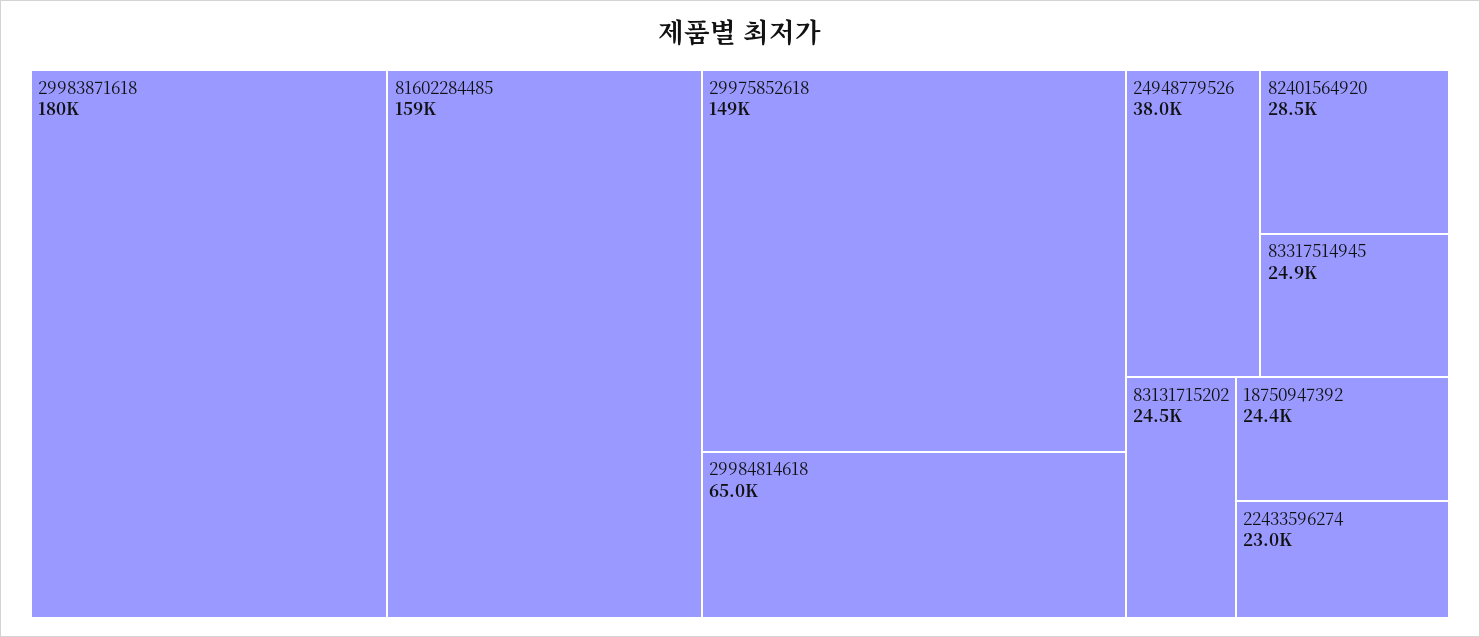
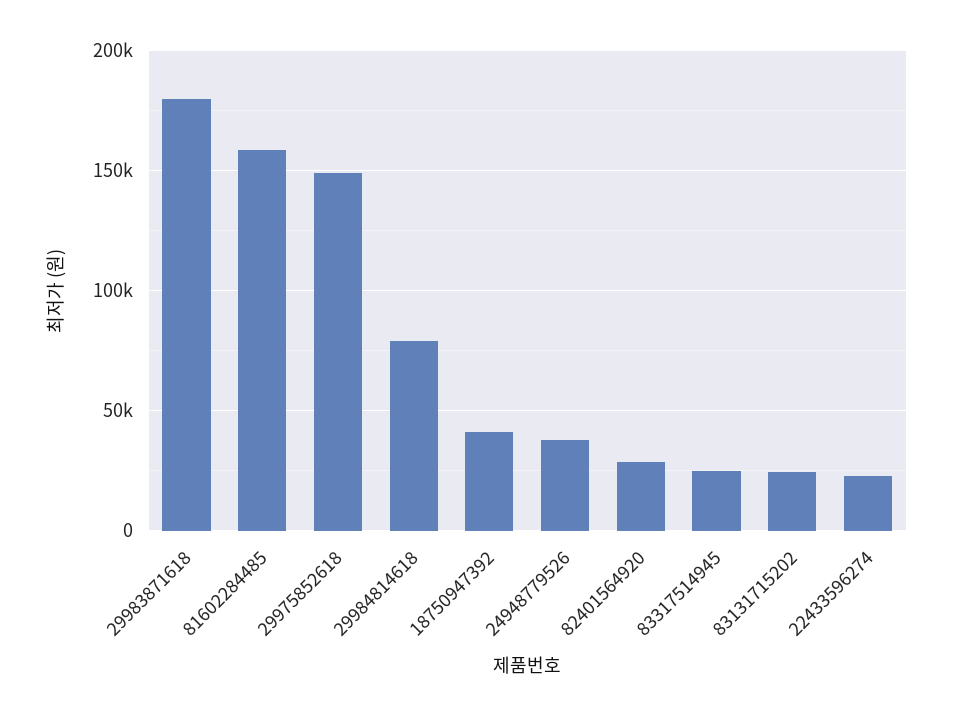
  {
    "29983871618": 180000,
    "81602284485": 159000,
    "29975852618": 149000,
-   "29984814618": 65000,
+   "29984814618": 80000,
    "24948779526": 38000,
    "82401564920": 28500,
    "83317514945": 24900,
    "83131715202": 24500,
-   "18750947392": 24400,
+   "18750947392": 40000,
    "22433596274": 23000
  }

